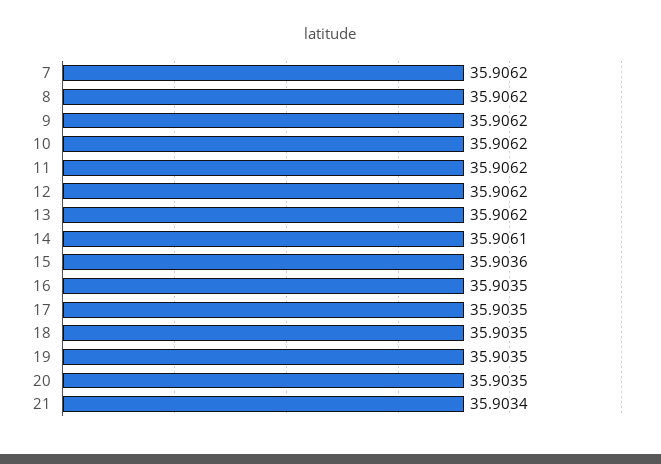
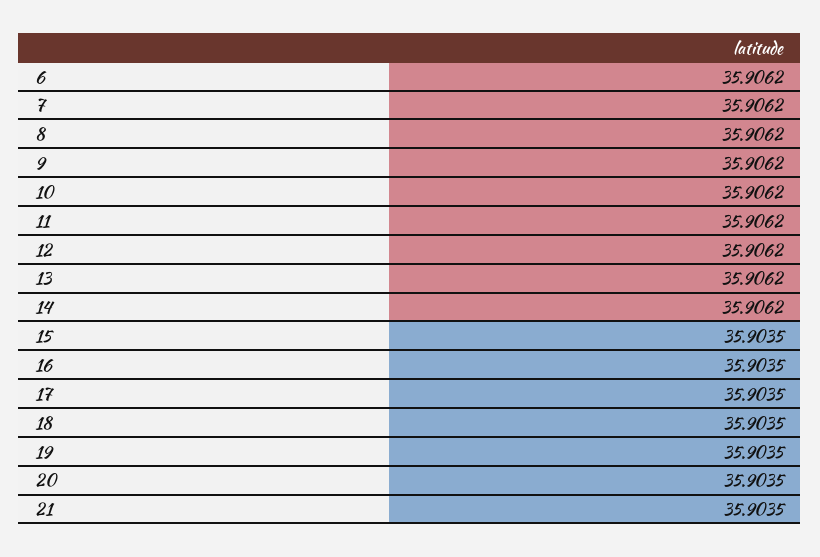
  {
    "7": 35.9062,
    "8": 35.9062,
    "9": 35.9062,
    "10": 35.9062,
    "11": 35.9062,
    "12": 35.9062,
    "13": 35.9062,
-   "14": 35.9061,
+   "14": 35.9062,
-   "15": 35.9036,
+   "15": 35.9035,
    "16": 35.9035,
    "17": 35.9035,
    "18": 35.9035,
    "19": 35.9035,
    "20": 35.9035,
-   "21": 35.9034
+   "21": 35.9035,
+   "6": 35.9062
  }

